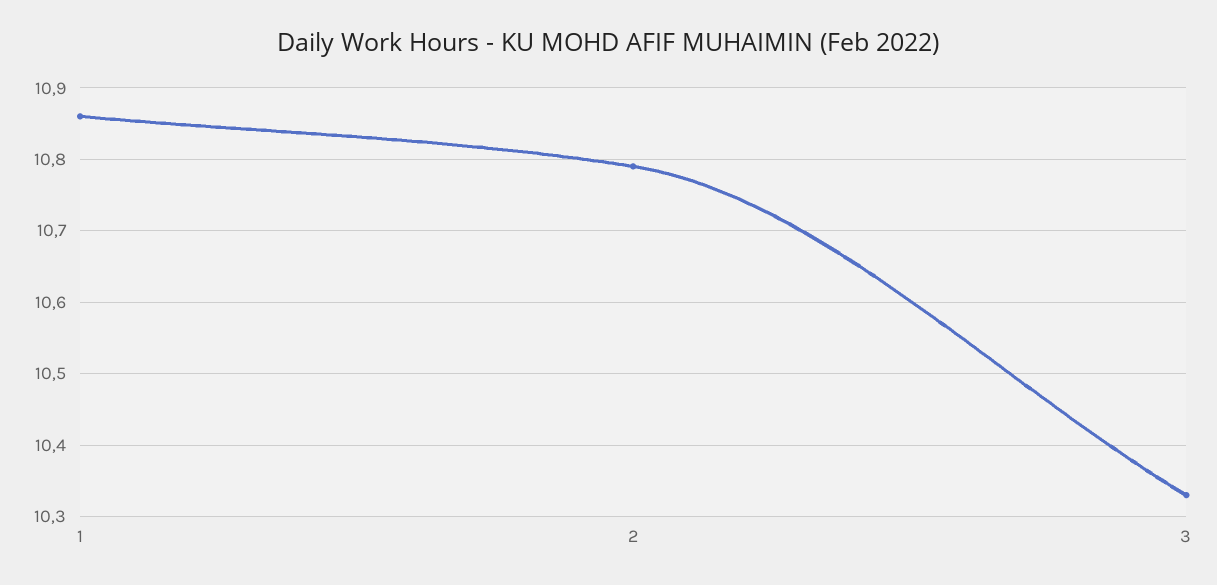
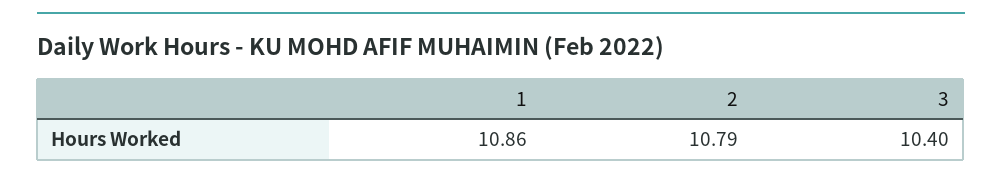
  {
    "1": 10.86,
    "2": 10.79,
-   "3": 10.33
+   "3": 10.4
  }

